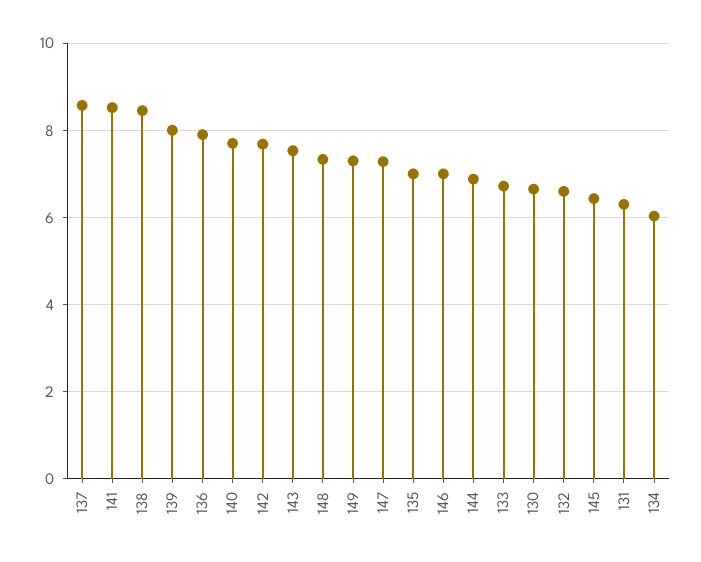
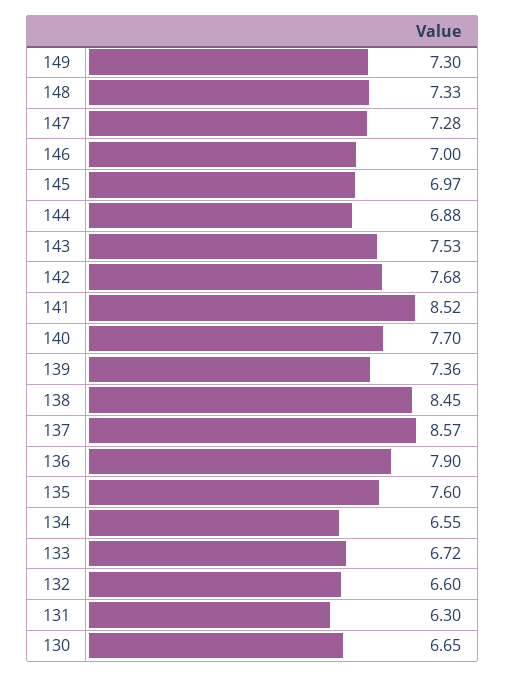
  {
    "137": 8.57,
    "141": 8.52,
    "138": 8.45,
-   "139": 8,
+   "139": 7.36,
    "136": 7.9,
    "140": 7.7,
    "142": 7.68,
    "143": 7.53,
    "148": 7.33,
    "149": 7.3,
    "147": 7.28,
-   "135": 7,
+   "135": 7.6,
    "146": 7,
    "144": 6.88,
    "133": 6.72,
    "130": 6.65,
    "132": 6.6,
-   "145": 6.4,
+   "145": 6.97,
    "131": 6.3,
-   "134": 6
+   "134": 6.55
  }

